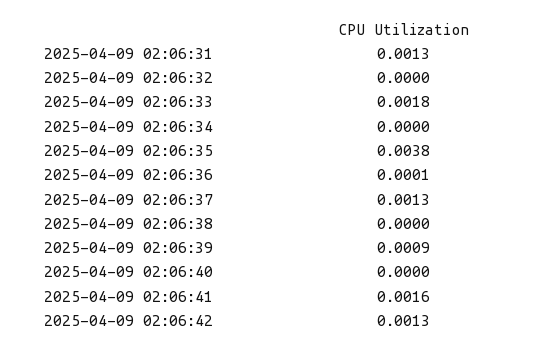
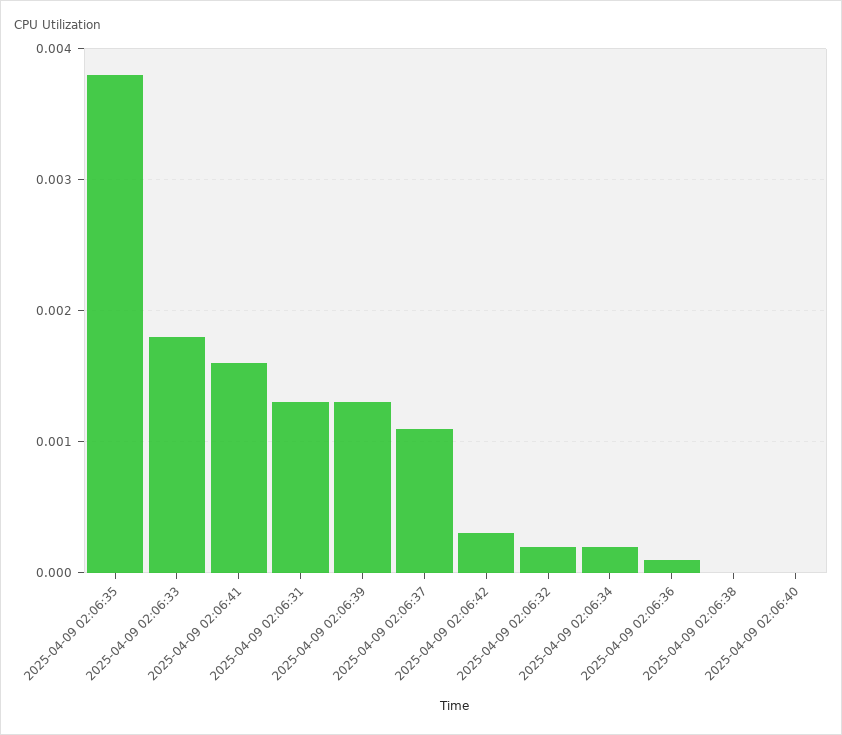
  {
    "2025-04-09 02:06:31": 0.0013,
-   "2025-04-09 02:06:32": 0,
+   "2025-04-09 02:06:32": 0.0002,
    "2025-04-09 02:06:33": 0.0018,
-   "2025-04-09 02:06:34": 0,
+   "2025-04-09 02:06:34": 0.0002,
    "2025-04-09 02:06:35": 0.0038,
    "2025-04-09 02:06:36": 0.0001,
-   "2025-04-09 02:06:37": 0.0013,
+   "2025-04-09 02:06:37": 0.0011,
    "2025-04-09 02:06:38": 0,
-   "2025-04-09 02:06:39": 0.0009,
+   "2025-04-09 02:06:39": 0.0013,
    "2025-04-09 02:06:40": 0,
    "2025-04-09 02:06:41": 0.0016,
-   "2025-04-09 02:06:42": 0.0013
+   "2025-04-09 02:06:42": 0.0003
  }

